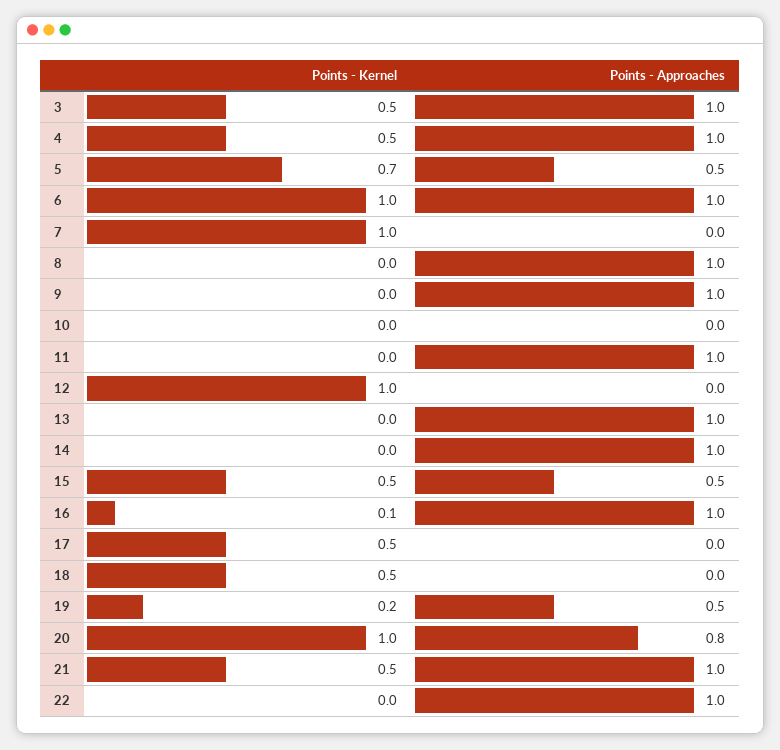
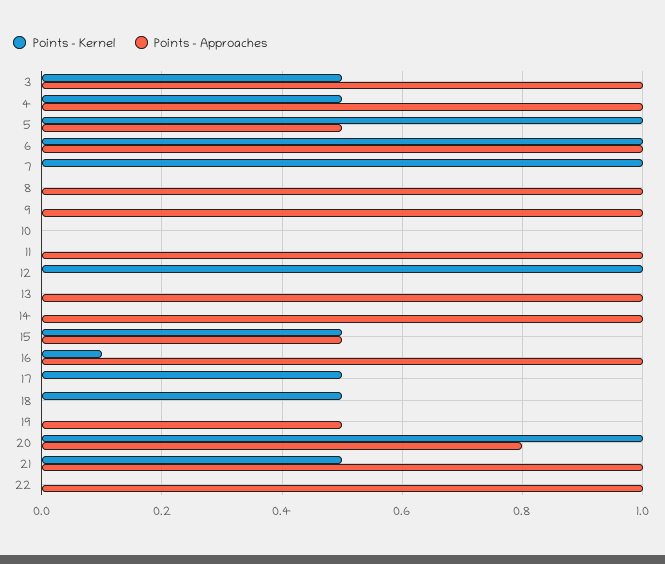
  {
    "Points - Kernel": {
      "3": 0.5,
      "4": 0.5,
-     "5": 0.7,
+     "5": 1,
      "6": 1,
      "7": 1,
      "8": 0,
      "9": 0,
      "10": 0,
      "11": 0,
      "12": 1,
      "13": 0,
      "14": 0,
      "15": 0.5,
      "16": 0.1,
      "17": 0.5,
      "18": 0.5,
-     "19": 0.2,
+     "19": 0,
      "20": 1,
      "21": 0.5,
      "22": 0
    },
    "Points - Approaches": {
      "3": 1,
      "4": 1,
      "5": 0.5,
      "6": 1,
      "7": 0,
      "8": 1,
      "9": 1,
      "10": 0,
      "11": 1,
      "12": 0,
      "13": 1,
      "14": 1,
      "15": 0.5,
      "16": 1,
      "17": 0,
      "18": 0,
      "19": 0.5,
      "20": 0.8,
      "21": 1,
      "22": 1
    }
  }

